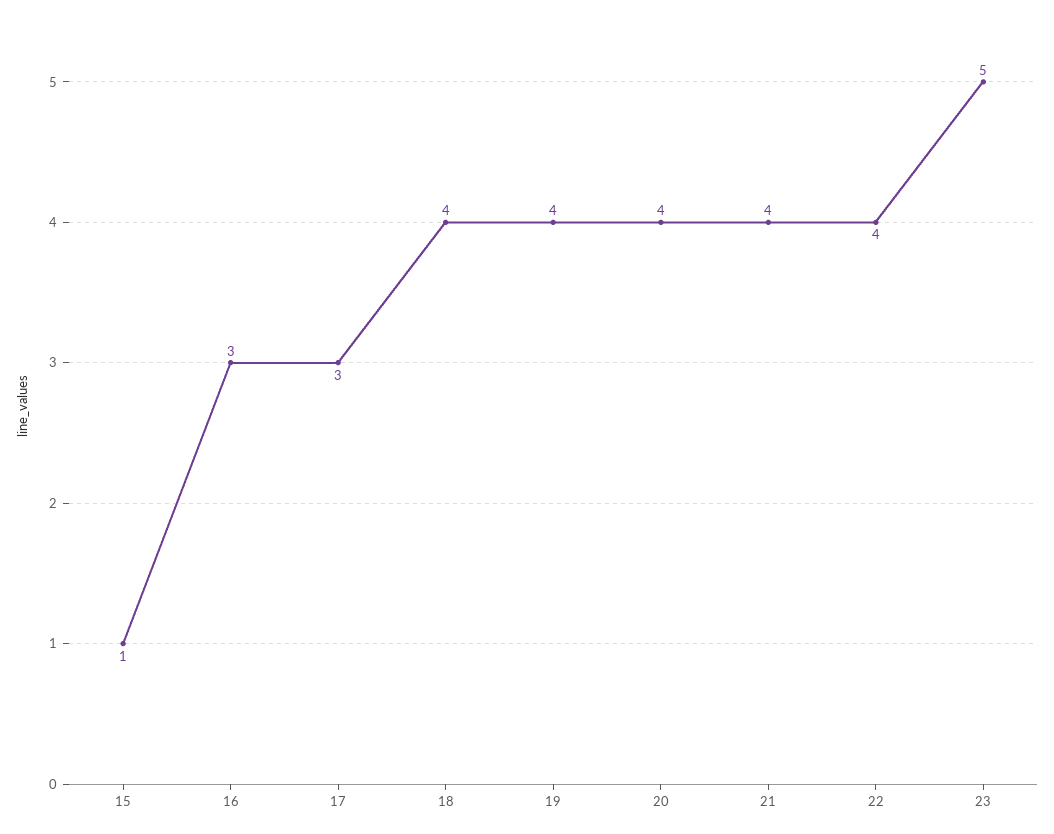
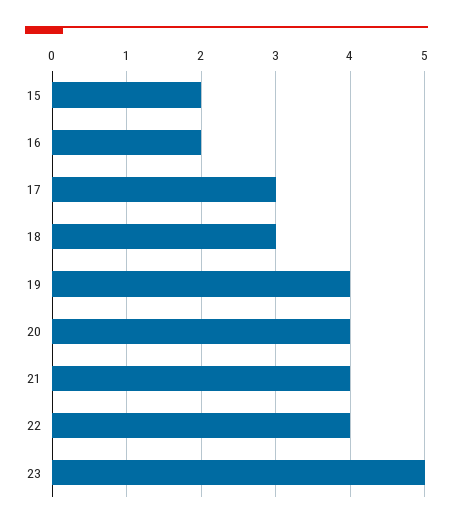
  {
-   "15": 1,
+   "15": 2,
-   "16": 3,
+   "16": 2,
    "17": 3,
-   "18": 4,
+   "18": 3,
    "19": 4,
    "20": 4,
    "21": 4,
    "22": 4,
    "23": 5
  }

